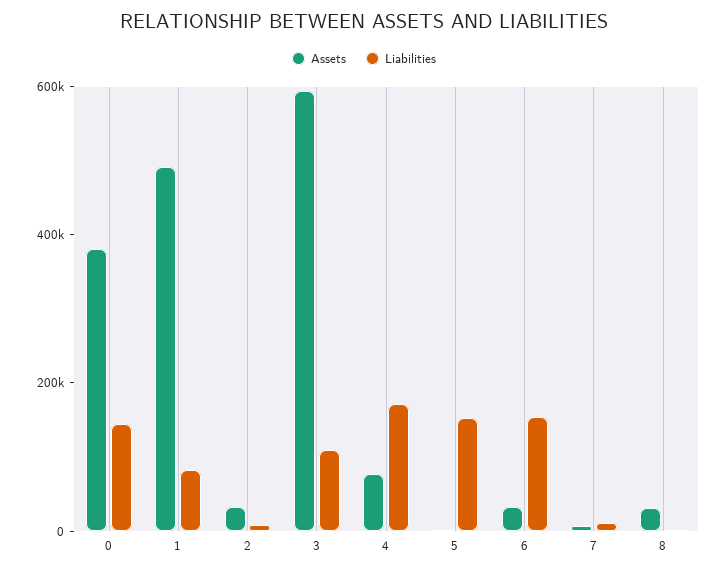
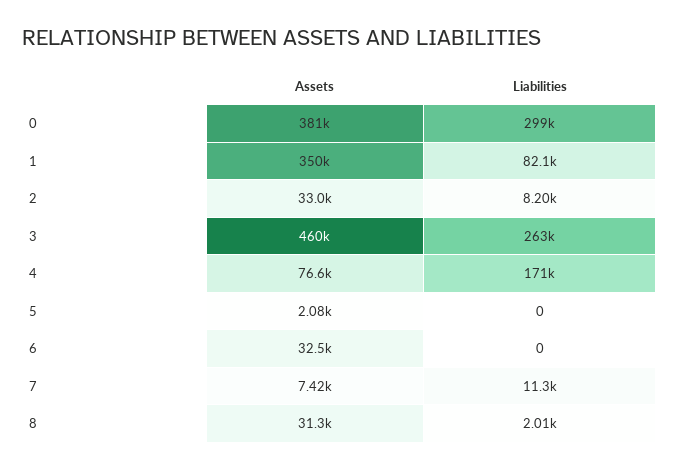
  {
    "Assets": {
      "0": 381000,
-     "1": 500000,
+     "1": 350000,
      "2": 33000,
-     "3": 600000,
+     "3": 460000,
      "4": 76600,
      "5": 2080,
      "6": 32500,
      "7": 7420,
      "8": 31300
    },
    "Liabilities": {
-     "0": 150000,
+     "0": 299000,
      "1": 82100,
      "2": 8200,
-     "3": 100000,
+     "3": 263000,
      "4": 171000,
-     "5": 150000,
+     "5": 0,
-     "6": 150000,
+     "6": 0,
      "7": 11300,
      "8": 2010
    }
  }

